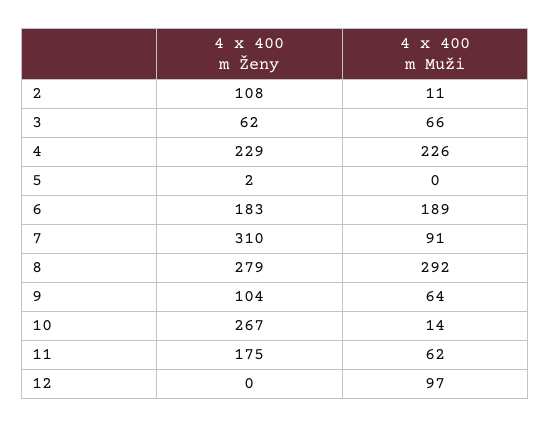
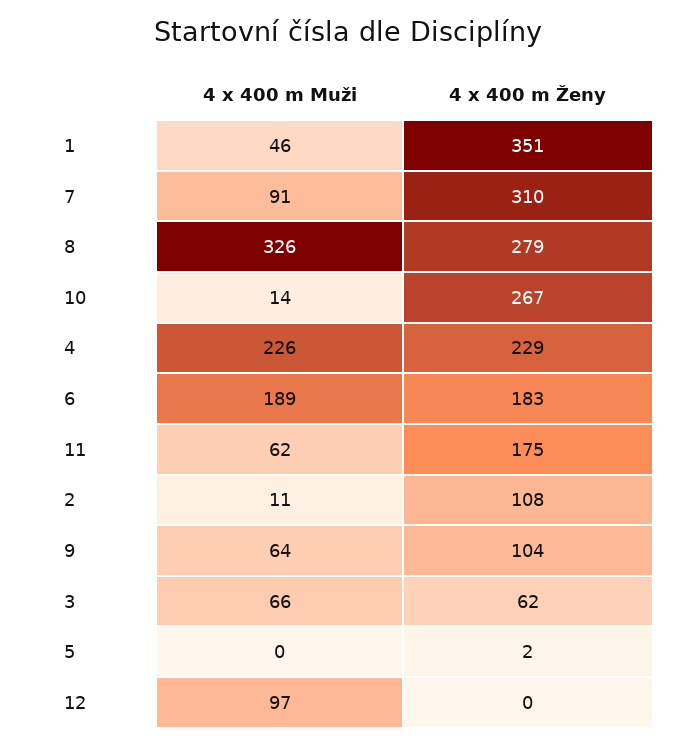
  {
    "4 x 400 m Ženy": {
      "2": 108,
      "3": 62,
      "4": 229,
      "5": 2,
      "6": 183,
      "7": 310,
      "8": 279,
      "9": 104,
      "10": 267,
      "11": 175,
-     "12": 0
+     "12": 0,
+     "1": 351
    },
    "4 x 400 m Muži": {
      "2": 11,
      "3": 66,
      "4": 226,
      "5": 0,
      "6": 189,
      "7": 91,
-     "8": 292,
+     "8": 326,
      "9": 64,
      "10": 14,
      "11": 62,
-     "12": 97
+     "12": 97,
+     "1": 46
    }
  }

